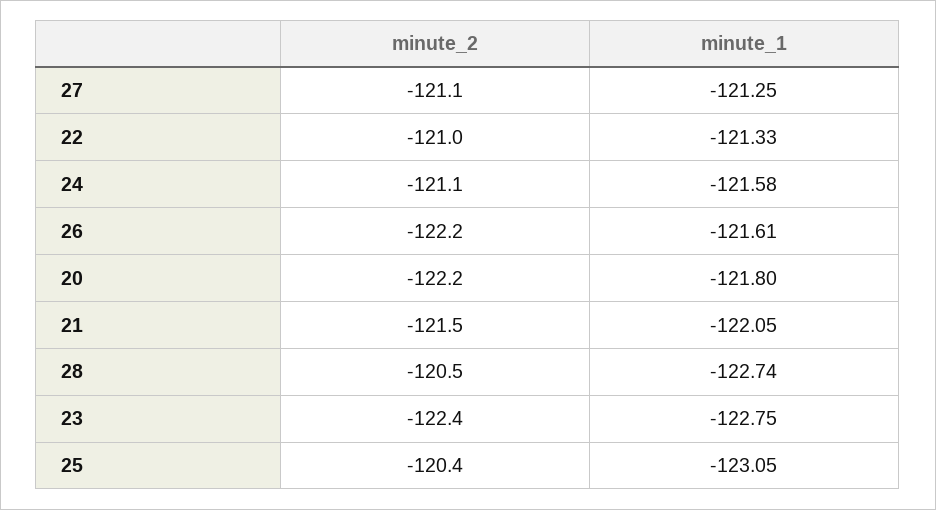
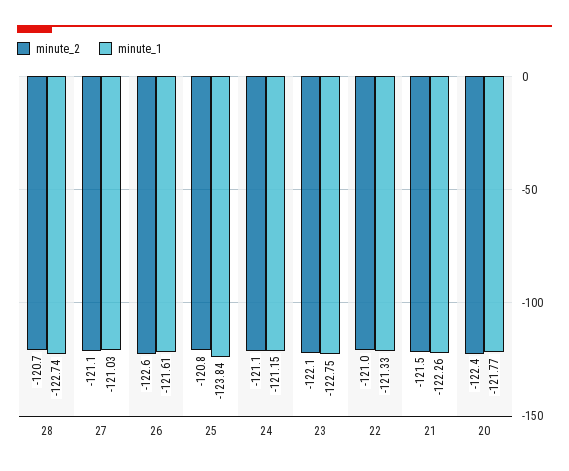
  {
    "minute_2": {
      "27": -121.1,
      "22": -121,
      "24": -121.1,
-     "26": -122.2,
+     "26": -122.6,
-     "20": -122.2,
+     "20": -122.4,
      "21": -121.5,
-     "28": -120.5,
+     "28": -120.7,
-     "23": -122.4,
+     "23": -122.1,
-     "25": -120.4
+     "25": -120.8
    },
    "minute_1": {
-     "27": -121.25,
+     "27": -121.03,
      "22": -121.33,
-     "24": -121.58,
+     "24": -121.15,
      "26": -121.61,
-     "20": -121.8,
+     "20": -121.77,
-     "21": -122.05,
+     "21": -122.26,
      "28": -122.74,
      "23": -122.75,
-     "25": -123.05
+     "25": -123.84
    }
  }

